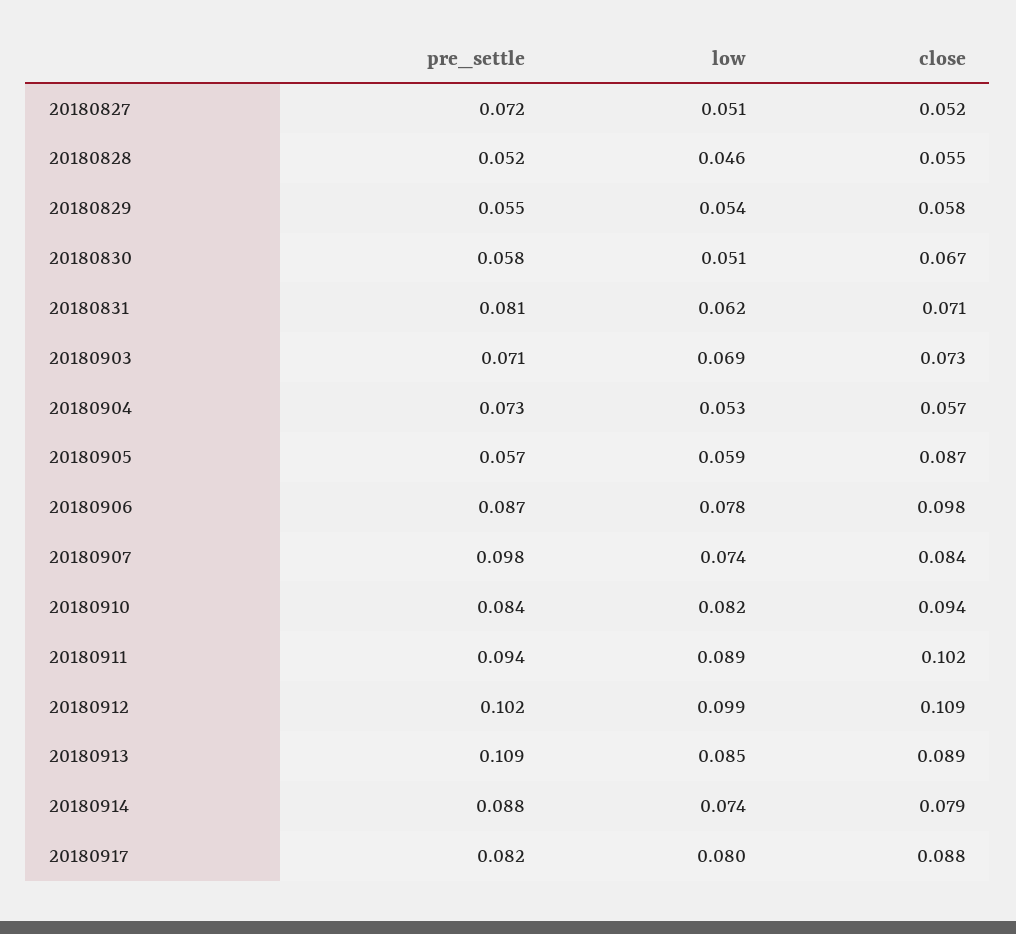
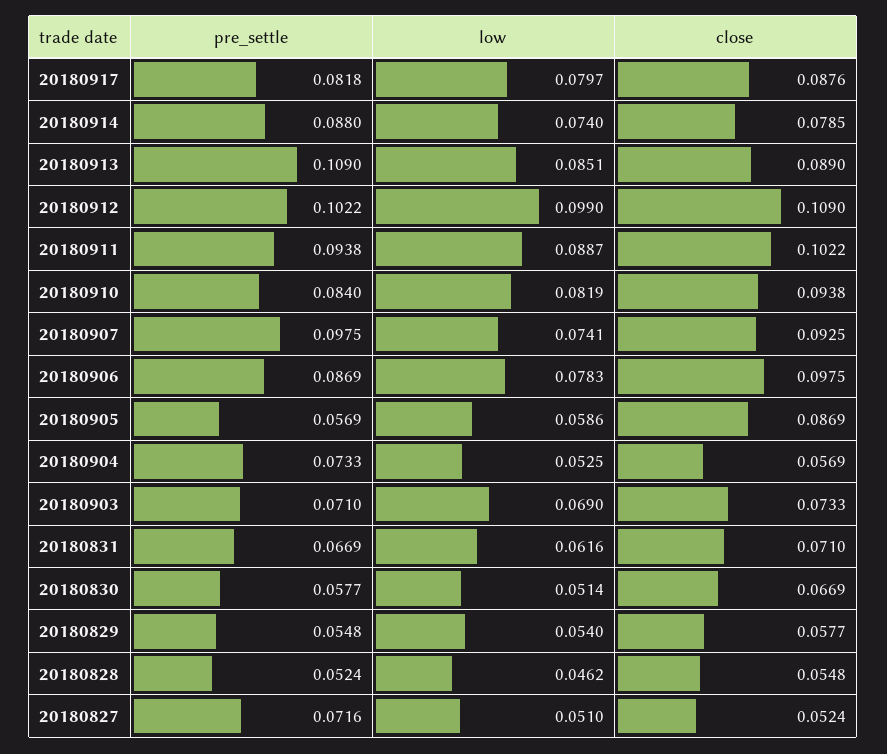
  {
    "pre_settle": {
      "20180827": 0.0716,
      "20180828": 0.0524,
      "20180829": 0.0548,
      "20180830": 0.0577,
-     "20180831": 0.081,
+     "20180831": 0.0669,
      "20180903": 0.071,
      "20180904": 0.0733,
      "20180905": 0.0569,
      "20180906": 0.0869,
      "20180907": 0.0975,
      "20180910": 0.084,
      "20180911": 0.0938,
      "20180912": 0.1022,
      "20180913": 0.109,
      "20180914": 0.088,
      "20180917": 0.0818
    },
    "low": {
      "20180827": 0.051,
      "20180828": 0.0462,
      "20180829": 0.054,
      "20180830": 0.0514,
      "20180831": 0.0616,
      "20180903": 0.069,
      "20180904": 0.0525,
      "20180905": 0.0586,
      "20180906": 0.0783,
      "20180907": 0.0741,
      "20180910": 0.0819,
      "20180911": 0.0887,
      "20180912": 0.099,
      "20180913": 0.0851,
      "20180914": 0.074,
      "20180917": 0.0797
    },
    "close": {
      "20180827": 0.0524,
      "20180828": 0.0548,
      "20180829": 0.0577,
      "20180830": 0.0669,
      "20180831": 0.071,
      "20180903": 0.0733,
      "20180904": 0.0569,
      "20180905": 0.0869,
      "20180906": 0.0975,
-     "20180907": 0.084,
+     "20180907": 0.0925,
      "20180910": 0.0938,
      "20180911": 0.1022,
      "20180912": 0.109,
      "20180913": 0.089,
      "20180914": 0.0785,
      "20180917": 0.0876
    }
  }

